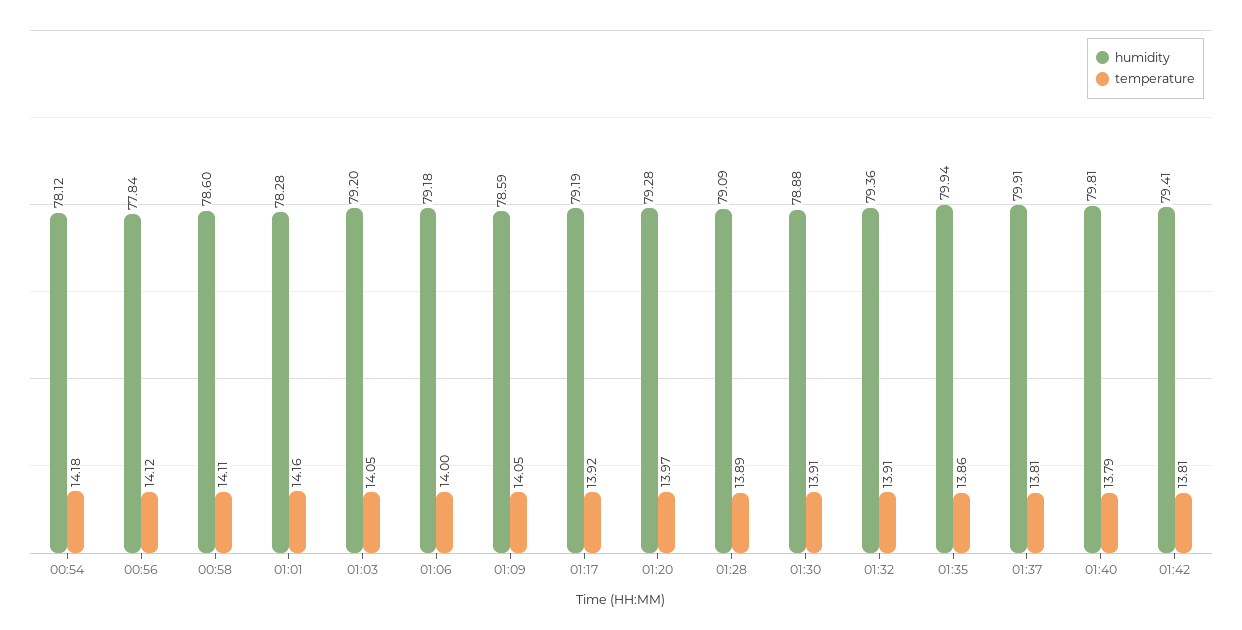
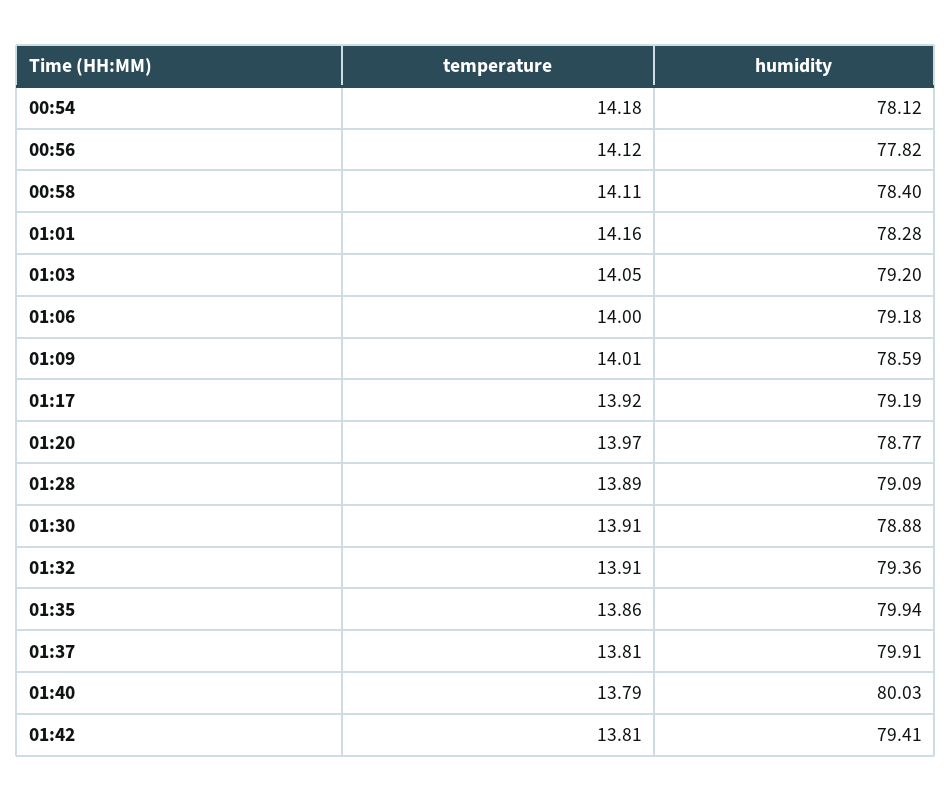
  {
    "humidity": {
      "00:54": 78.12,
-     "00:56": 77.84,
+     "00:56": 77.82,
-     "00:58": 78.6,
+     "00:58": 78.4,
      "01:01": 78.28,
      "01:03": 79.2,
      "01:06": 79.18,
      "01:09": 78.59,
      "01:17": 79.19,
-     "01:20": 79.28,
+     "01:20": 78.77,
      "01:28": 79.09,
      "01:30": 78.88,
      "01:32": 79.36,
      "01:35": 79.94,
      "01:37": 79.91,
-     "01:40": 79.81,
+     "01:40": 80.03,
      "01:42": 79.41
    },
    "temperature": {
      "00:54": 14.18,
      "00:56": 14.12,
      "00:58": 14.11,
      "01:01": 14.16,
      "01:03": 14.05,
      "01:06": 14,
-     "01:09": 14.05,
+     "01:09": 14.01,
      "01:17": 13.92,
      "01:20": 13.97,
      "01:28": 13.89,
      "01:30": 13.91,
      "01:32": 13.91,
      "01:35": 13.86,
      "01:37": 13.81,
      "01:40": 13.79,
      "01:42": 13.81
    }
  }

